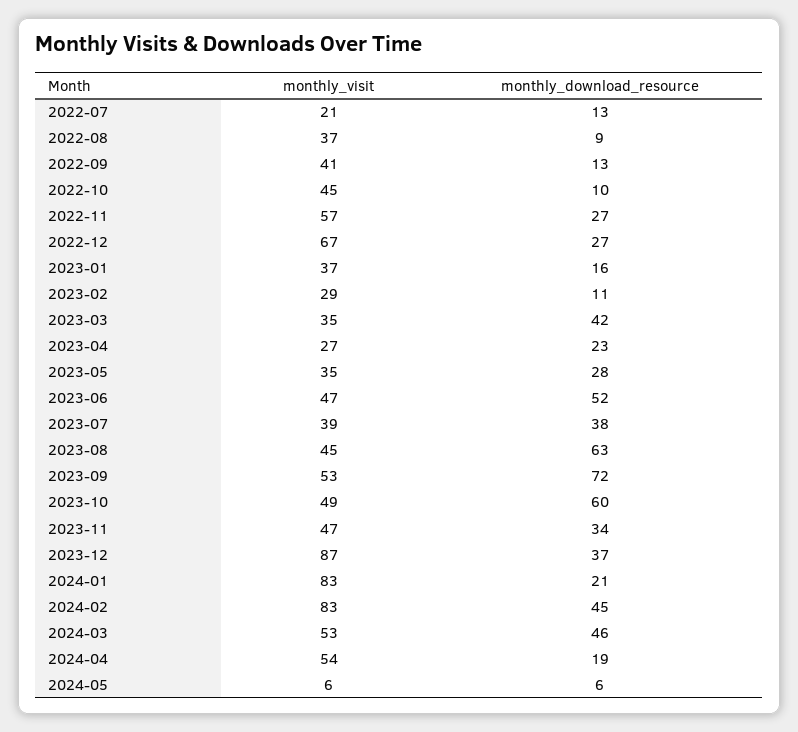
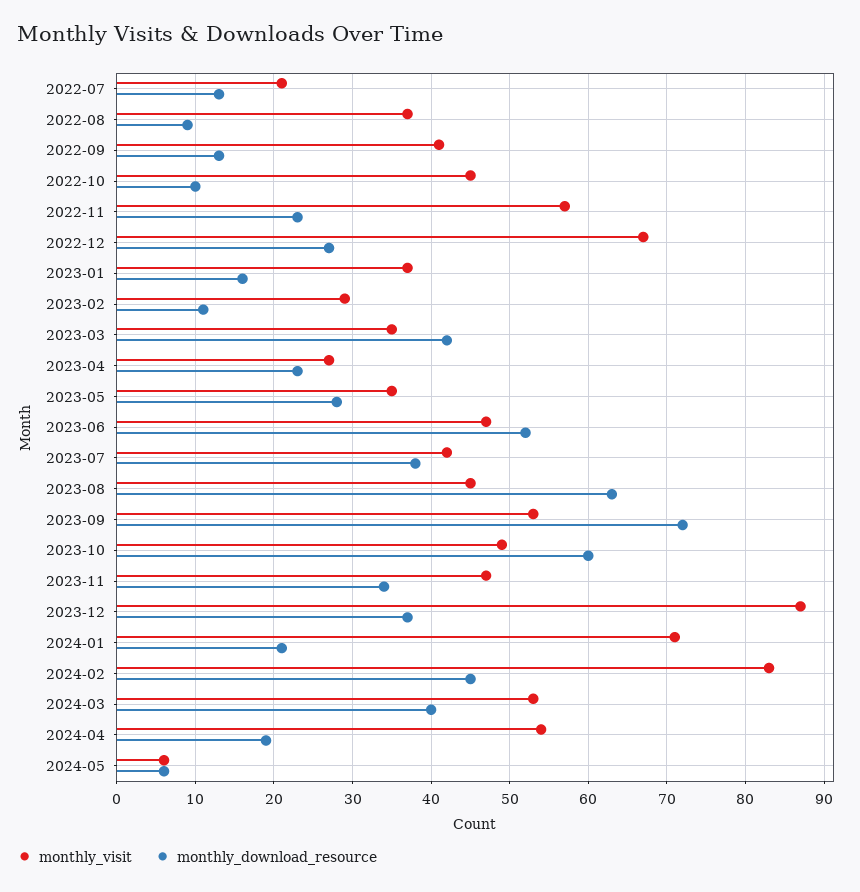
  {
    "monthly_visit": {
      "2022-07": 21,
      "2022-08": 37,
      "2022-09": 41,
      "2022-10": 45,
      "2022-11": 57,
      "2022-12": 67,
      "2023-01": 37,
      "2023-02": 29,
      "2023-03": 35,
      "2023-04": 27,
      "2023-05": 35,
      "2023-06": 47,
-     "2023-07": 39,
+     "2023-07": 42,
      "2023-08": 45,
      "2023-09": 53,
      "2023-10": 49,
      "2023-11": 47,
      "2023-12": 87,
-     "2024-01": 83,
+     "2024-01": 71,
      "2024-02": 83,
      "2024-03": 53,
      "2024-04": 54,
      "2024-05": 6
    },
    "monthly_download_resource": {
      "2022-07": 13,
      "2022-08": 9,
      "2022-09": 13,
      "2022-10": 10,
-     "2022-11": 27,
+     "2022-11": 23,
      "2022-12": 27,
      "2023-01": 16,
      "2023-02": 11,
      "2023-03": 42,
      "2023-04": 23,
      "2023-05": 28,
      "2023-06": 52,
      "2023-07": 38,
      "2023-08": 63,
      "2023-09": 72,
      "2023-10": 60,
      "2023-11": 34,
      "2023-12": 37,
      "2024-01": 21,
      "2024-02": 45,
-     "2024-03": 46,
+     "2024-03": 40,
      "2024-04": 19,
      "2024-05": 6
    }
  }

